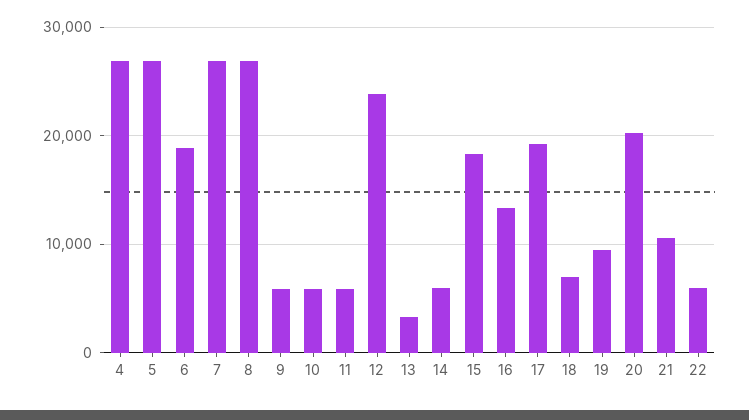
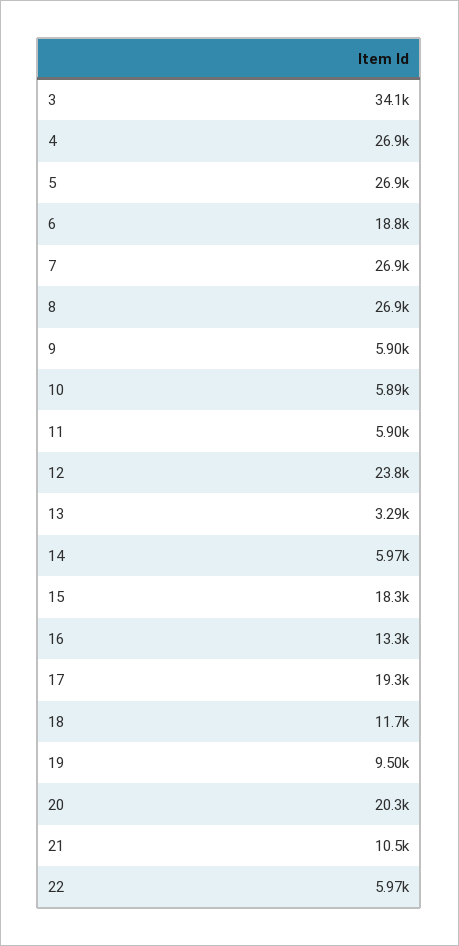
  {
    "4": 26900,
    "5": 26900,
    "6": 18800,
    "7": 26900,
    "8": 26900,
    "9": 5900,
    "10": 5890,
    "11": 5900,
    "12": 23800,
    "13": 3290,
    "14": 5970,
    "15": 18300,
    "16": 13300,
    "17": 19300,
-   "18": 7000,
+   "18": 11700,
    "19": 9500,
    "20": 20300,
    "21": 10500,
-   "22": 5970
+   "22": 5970,
+   "3": 34100
  }

